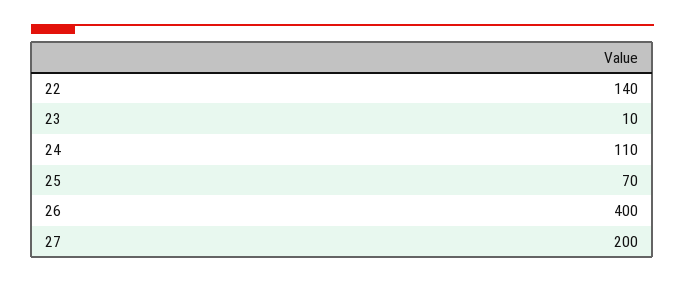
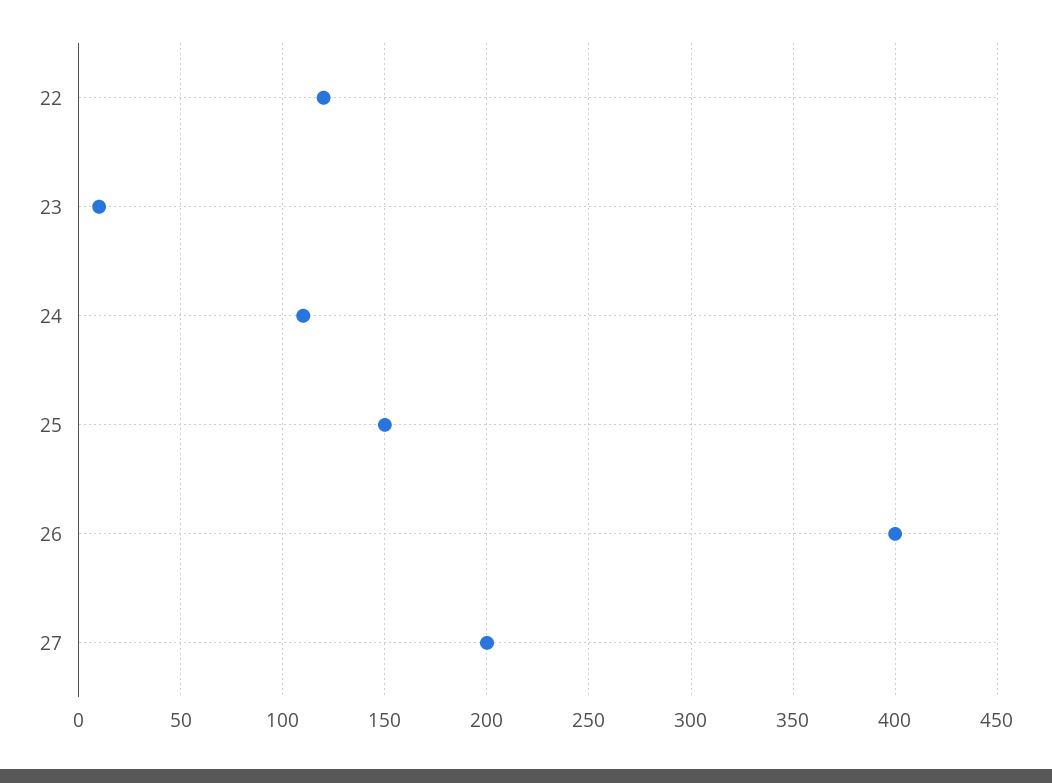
  {
-   "22": 140,
+   "22": 120,
    "23": 10,
    "24": 110,
-   "25": 70,
+   "25": 150,
    "26": 400,
    "27": 200
  }

